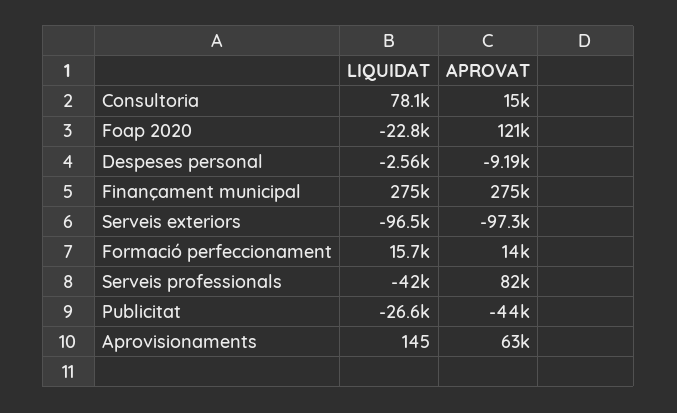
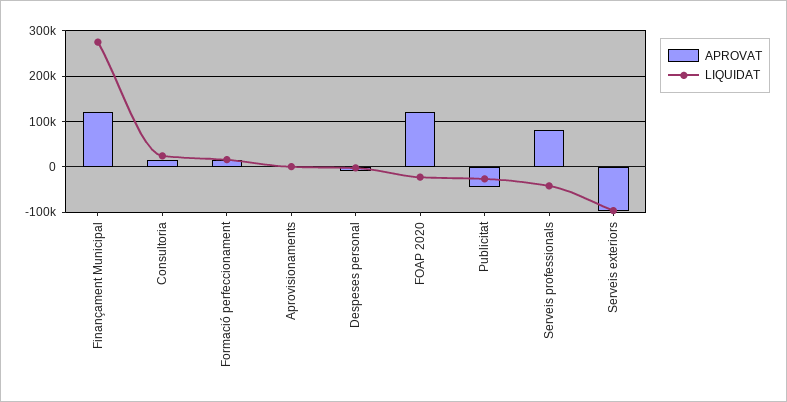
  {
    "LIQUIDAT": {
-     "Consultoria": 78100,
+     "Consultoria": 20000,
      "Foap 2020": -22800,
      "Despeses personal": -2560,
      "Finançament municipal": 275000,
      "Serveis exteriors": -96500,
      "Formació perfeccionament": 15700,
      "Serveis professionals": -42000,
      "Publicitat": -26600,
      "Aprovisionaments": 145
    },
    "APROVAT": {
      "Consultoria": 15000,
      "Foap 2020": 121000,
      "Despeses personal": -9190,
-     "Finançament municipal": 275000,
+     "Finançament municipal": 120000,
      "Serveis exteriors": -97300,
      "Formació perfeccionament": 14000,
      "Serveis professionals": 82000,
      "Publicitat": -44000,
-     "Aprovisionaments": 63000
+     "Aprovisionaments": 0
    }
  }

